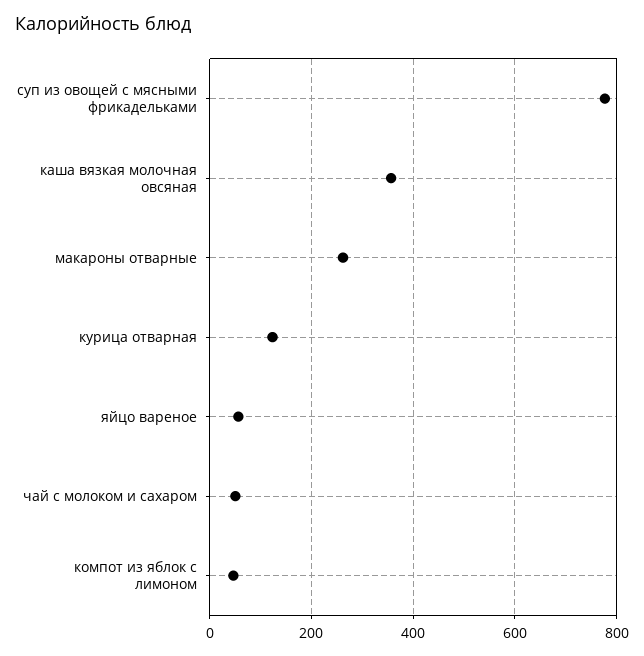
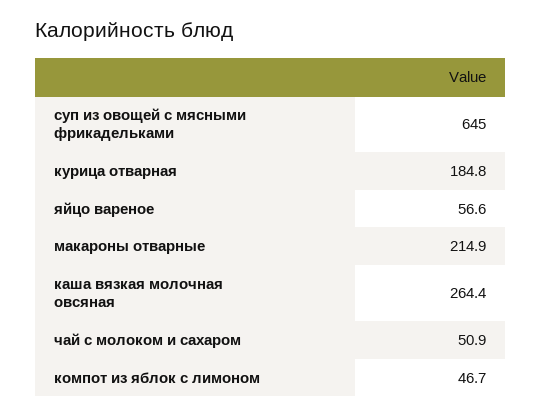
  {
-   "суп из овощей с мясными фрикадельками": 780,
+   "суп из овощей с мясными фрикадельками": 645,
-   "каша вязкая молочная овсяная": 360,
+   "каша вязкая молочная овсяная": 264.4,
-   "макароны отварные": 260,
+   "макароны отварные": 214.9,
-   "курица отварная": 120,
+   "курица отварная": 184.8,
    "яйцо вареное": 56.6,
    "чай с молоком и сахаром": 50.9,
    "компот из яблок с лимоном": 46.7
  }

